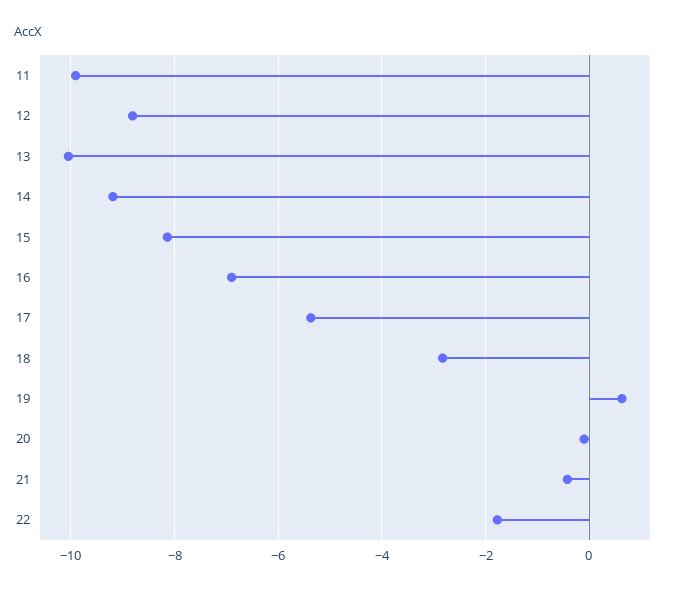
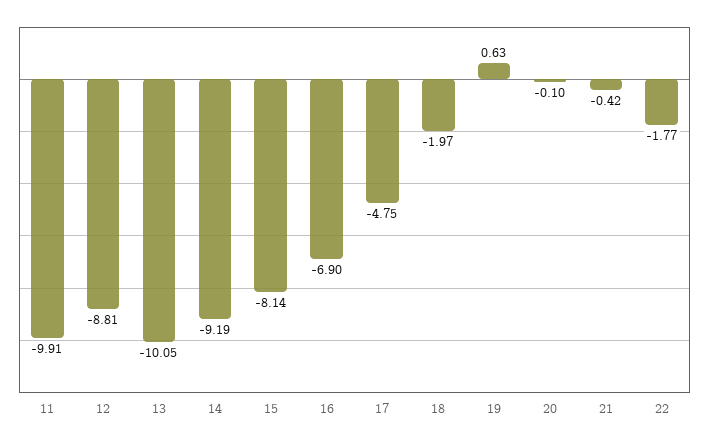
  {
    "11": -9.91,
    "12": -8.81,
    "13": -10.05,
    "14": -9.19,
    "15": -8.14,
    "16": -6.9,
-   "17": -5.4,
+   "17": -4.75,
-   "18": -2.8,
+   "18": -1.97,
    "19": 0.63,
    "20": -0.1,
    "21": -0.42,
    "22": -1.77
  }

